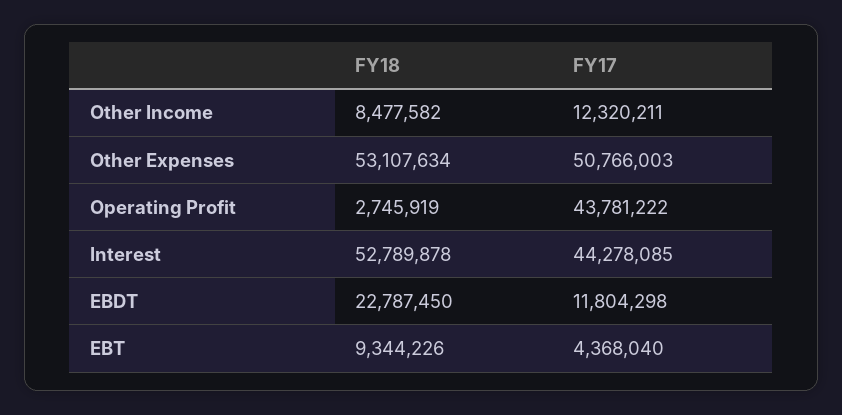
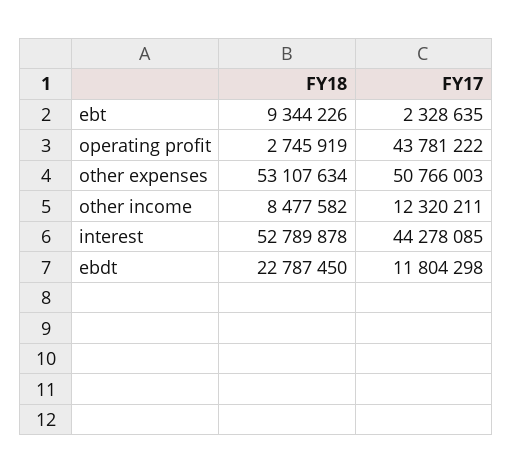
  {
    "FY18": {
      "Other Income": 8477582,
      "Other Expenses": 53107634,
      "Operating Profit": 2745919,
      "Interest": 52789878,
      "EBDT": 22787450,
      "EBT": 9344226
    },
    "FY17": {
      "Other Income": 12320211,
      "Other Expenses": 50766003,
      "Operating Profit": 43781222,
      "Interest": 44278085,
      "EBDT": 11804298,
-     "EBT": 4368040
+     "EBT": 2328635
    }
  }

